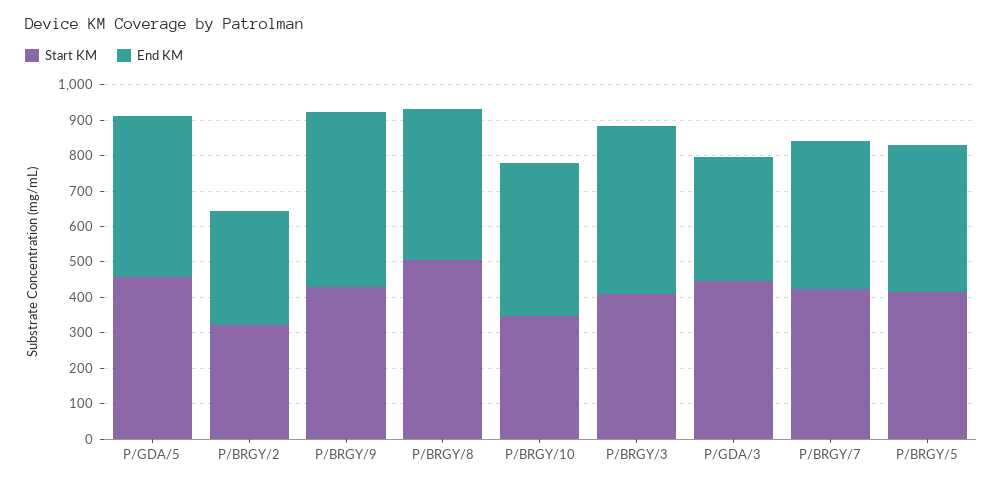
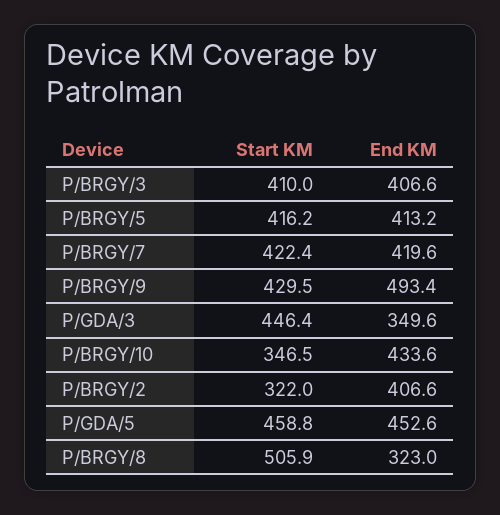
  {
    "Start KM": {
      "P/GDA/5": 458.8,
      "P/BRGY/2": 322,
      "P/BRGY/9": 429.5,
      "P/BRGY/8": 505.9,
      "P/BRGY/10": 346.5,
      "P/BRGY/3": 410,
      "P/GDA/3": 446.4,
      "P/BRGY/7": 422.4,
      "P/BRGY/5": 416.2
    },
    "End KM": {
      "P/GDA/5": 452.6,
-     "P/BRGY/2": 325,
+     "P/BRGY/2": 406.6,
      "P/BRGY/9": 493.4,
-     "P/BRGY/8": 425,
+     "P/BRGY/8": 323,
      "P/BRGY/10": 433.6,
-     "P/BRGY/3": 475,
+     "P/BRGY/3": 406.6,
      "P/GDA/3": 349.6,
      "P/BRGY/7": 419.6,
      "P/BRGY/5": 413.2
    }
  }

